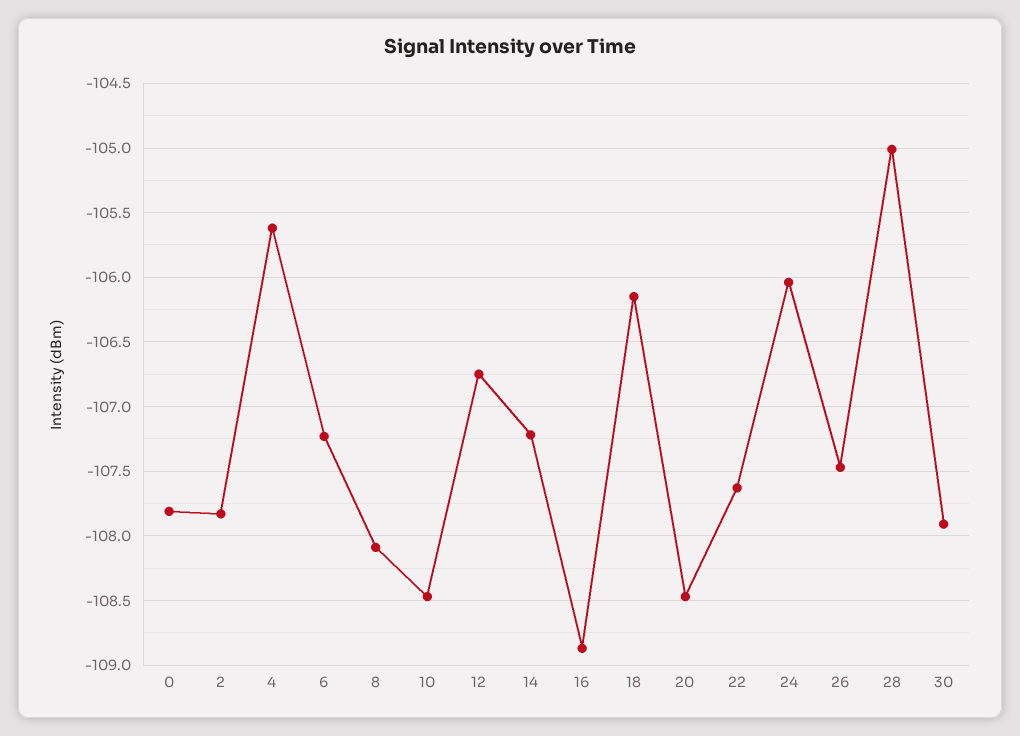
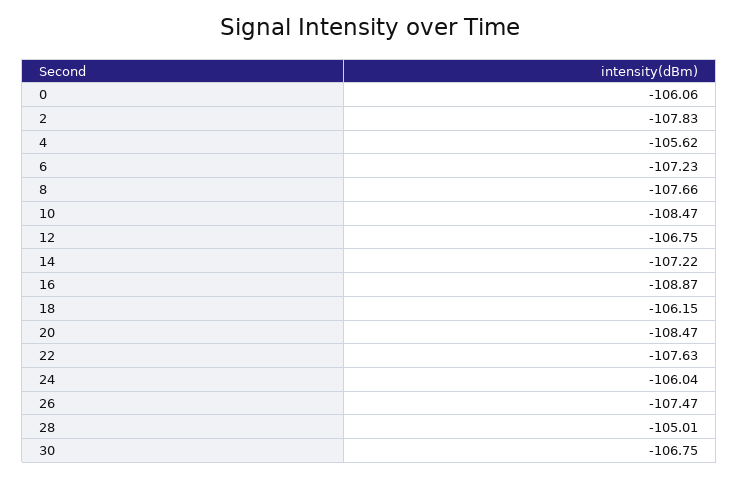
  {
-   "0": -107.8,
+   "0": -106.06,
    "2": -107.83,
    "4": -105.62,
    "6": -107.23,
-   "8": -108.1,
+   "8": -107.66,
    "10": -108.47,
    "12": -106.75,
    "14": -107.22,
    "16": -108.87,
    "18": -106.15,
    "20": -108.47,
    "22": -107.63,
    "24": -106.04,
    "26": -107.47,
    "28": -105.01,
-   "30": -107.9
+   "30": -106.75
  }

